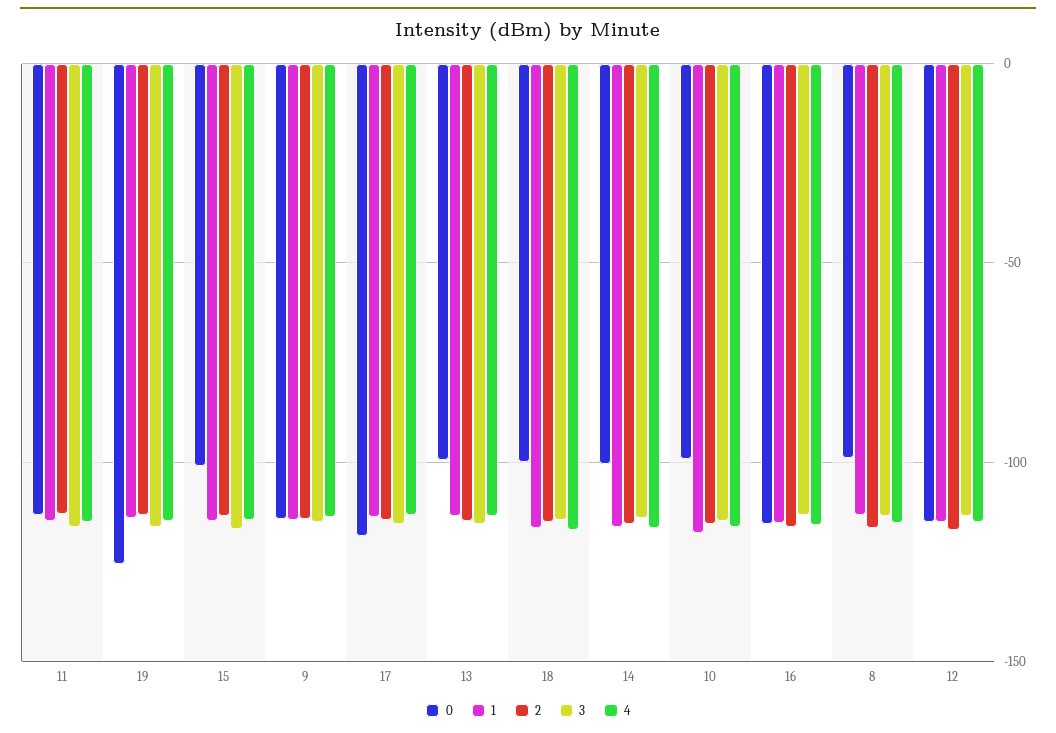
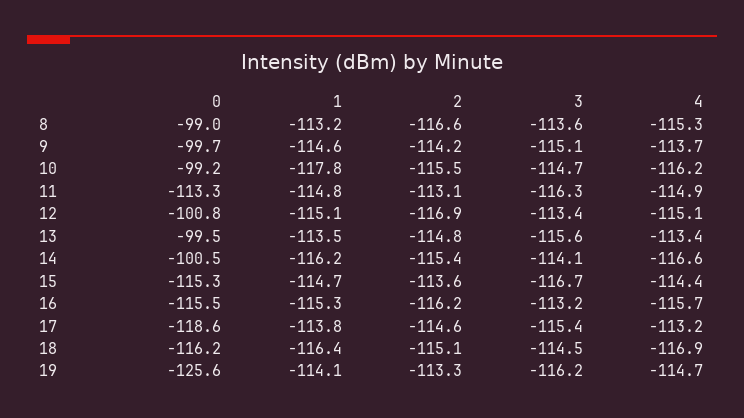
  {
    "0": {
      "11": -113.3,
      "19": -125.6,
-     "15": -100,
+     "15": -115.3,
-     "9": -115,
+     "9": -99.7,
      "17": -118.6,
      "13": -99.5,
-     "18": -100,
+     "18": -116.2,
      "14": -100.5,
      "10": -99.2,
      "16": -115.5,
      "8": -99,
-     "12": -115
+     "12": -100.8
    },
    "1": {
      "11": -114.8,
      "19": -114.1,
      "15": -114.7,
      "9": -114.6,
      "17": -113.8,
      "13": -113.5,
      "18": -116.4,
      "14": -116.2,
      "10": -117.8,
      "16": -115.3,
      "8": -113.2,
      "12": -115.1
    },
    "2": {
      "11": -113.1,
      "19": -113.3,
      "15": -113.6,
      "9": -114.2,
      "17": -114.6,
      "13": -114.8,
      "18": -115.1,
      "14": -115.4,
      "10": -115.5,
      "16": -116.2,
      "8": -116.6,
      "12": -116.9
    },
    "3": {
      "11": -116.3,
      "19": -116.2,
      "15": -116.7,
      "9": -115.1,
      "17": -115.4,
      "13": -115.6,
      "18": -114.5,
      "14": -114.1,
      "10": -114.7,
      "16": -113.2,
      "8": -113.6,
      "12": -113.4
    },
    "4": {
      "11": -114.9,
      "19": -114.7,
      "15": -114.4,
      "9": -113.7,
      "17": -113.2,
      "13": -113.4,
      "18": -116.9,
      "14": -116.6,
      "10": -116.2,
      "16": -115.7,
      "8": -115.3,
      "12": -115.1
    }
  }

